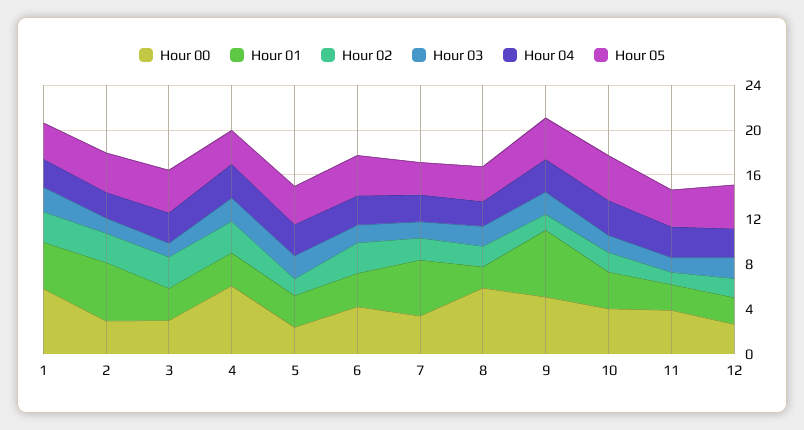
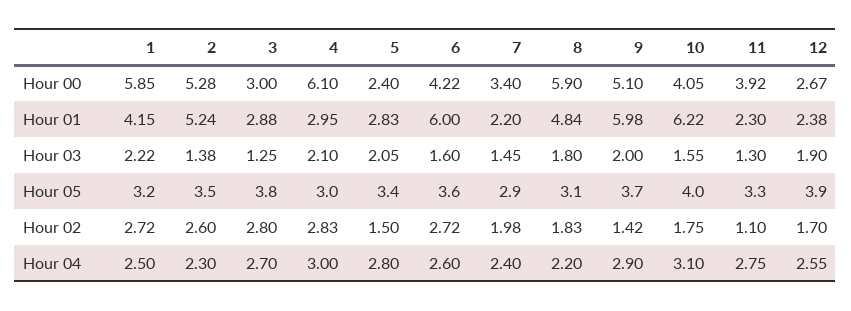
  {
    "Hour 00": {
      "1": 5.85,
-     "2": 3,
+     "2": 5.28,
      "3": 3,
      "4": 6.1,
      "5": 2.4,
      "6": 4.22,
      "7": 3.4,
      "8": 5.9,
      "9": 5.1,
      "10": 4.05,
      "11": 3.92,
      "12": 2.67
    },
    "Hour 01": {
      "1": 4.15,
      "2": 5.24,
      "3": 2.88,
      "4": 2.95,
      "5": 2.83,
-     "6": 3,
+     "6": 6,
-     "7": 5,
+     "7": 2.2,
-     "8": 2,
+     "8": 4.84,
      "9": 5.98,
-     "10": 3,
+     "10": 6.22,
      "11": 2.3,
      "12": 2.38
    },
    "Hour 02": {
      "1": 2.72,
      "2": 2.6,
      "3": 2.8,
      "4": 2.83,
      "5": 1.5,
      "6": 2.72,
      "7": 1.98,
      "8": 1.83,
      "9": 1.42,
      "10": 1.75,
      "11": 1.1,
      "12": 1.7
    },
    "Hour 03": {
      "1": 2.22,
      "2": 1.38,
      "3": 1.25,
      "4": 2.1,
      "5": 2.05,
      "6": 1.6,
      "7": 1.45,
      "8": 1.8,
      "9": 2,
      "10": 1.55,
      "11": 1.3,
      "12": 1.9
    },
    "Hour 04": {
      "1": 2.5,
      "2": 2.3,
      "3": 2.7,
      "4": 3,
      "5": 2.8,
      "6": 2.6,
      "7": 2.4,
      "8": 2.2,
      "9": 2.9,
      "10": 3.1,
      "11": 2.75,
      "12": 2.55
    },
    "Hour 05": {
      "1": 3.2,
      "2": 3.5,
      "3": 3.8,
      "4": 3,
      "5": 3.4,
      "6": 3.6,
      "7": 2.9,
      "8": 3.1,
      "9": 3.7,
      "10": 4,
      "11": 3.3,
      "12": 3.9
    }
  }

